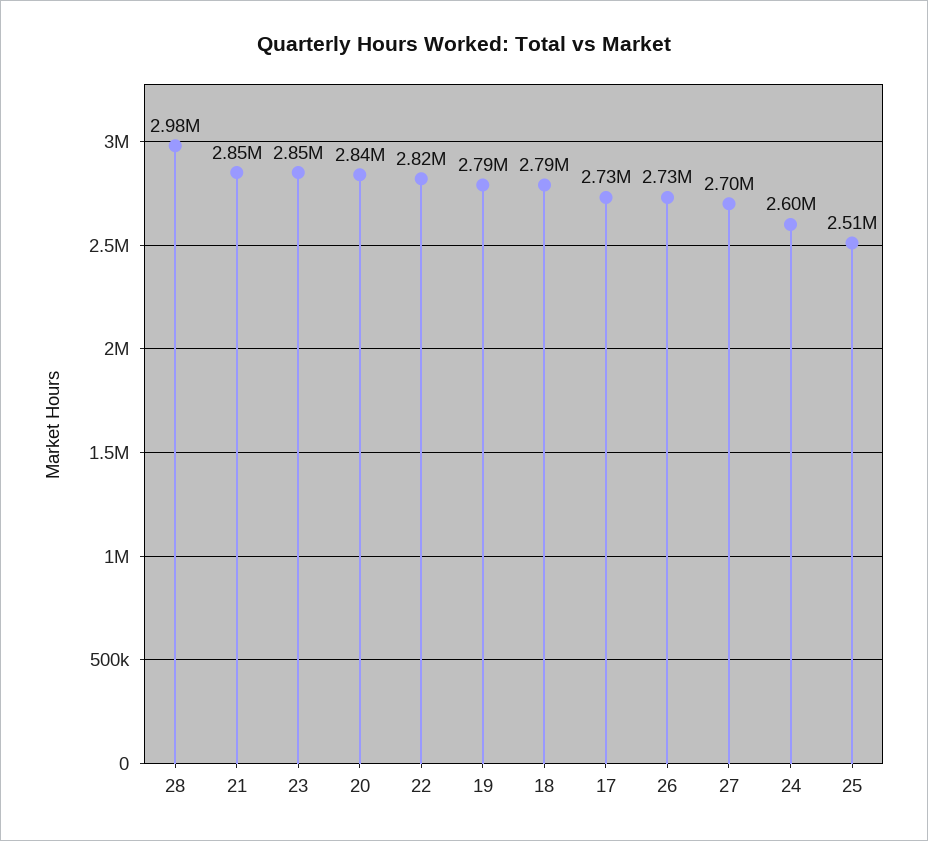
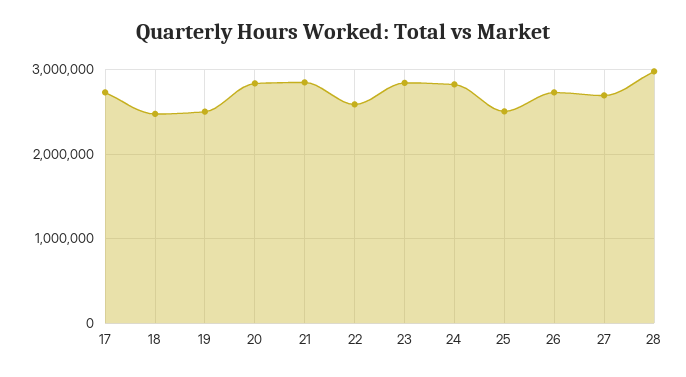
  {
    "28": 2980000,
    "21": 2850000,
    "23": 2850000,
    "20": 2840000,
-   "22": 2820000,
+   "22": 2600000,
-   "19": 2790000,
+   "19": 2500000,
-   "18": 2790000,
+   "18": 2500000,
    "17": 2730000,
    "26": 2730000,
    "27": 2700000,
-   "24": 2600000,
+   "24": 2800000,
    "25": 2510000
  }

